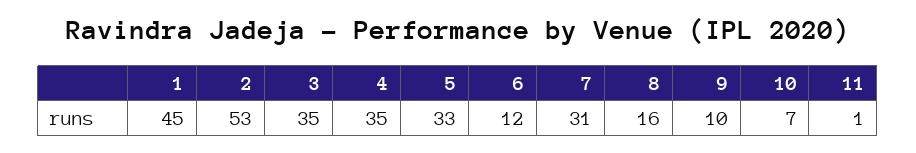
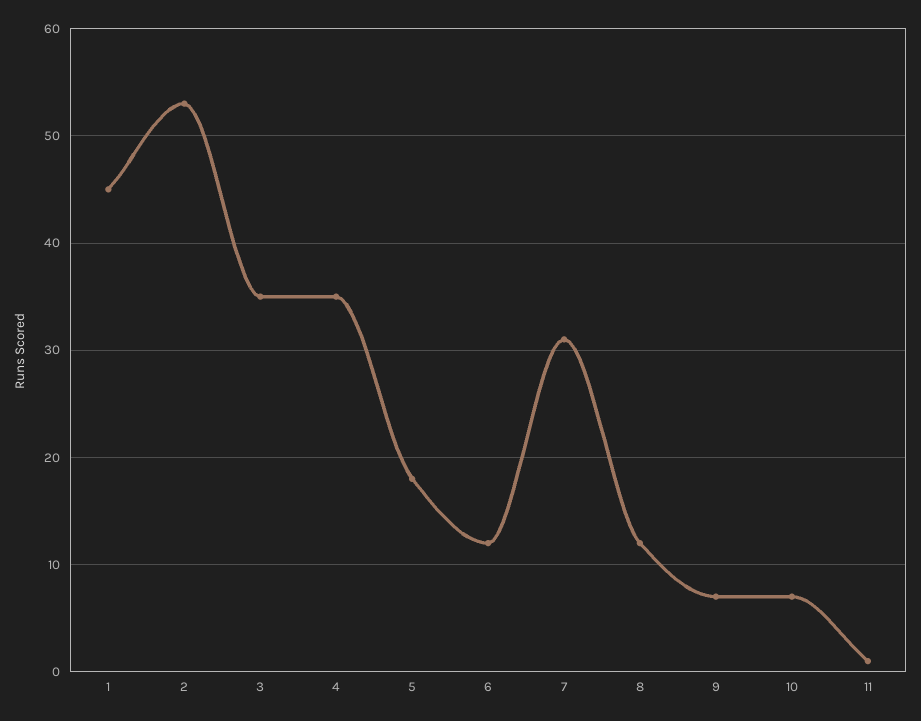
  {
    "1": 45,
    "2": 53,
    "3": 35,
    "4": 35,
-   "5": 33,
+   "5": 18,
    "6": 12,
    "7": 31,
-   "8": 16,
+   "8": 12,
-   "9": 10,
+   "9": 7,
    "10": 7,
    "11": 1
  }

